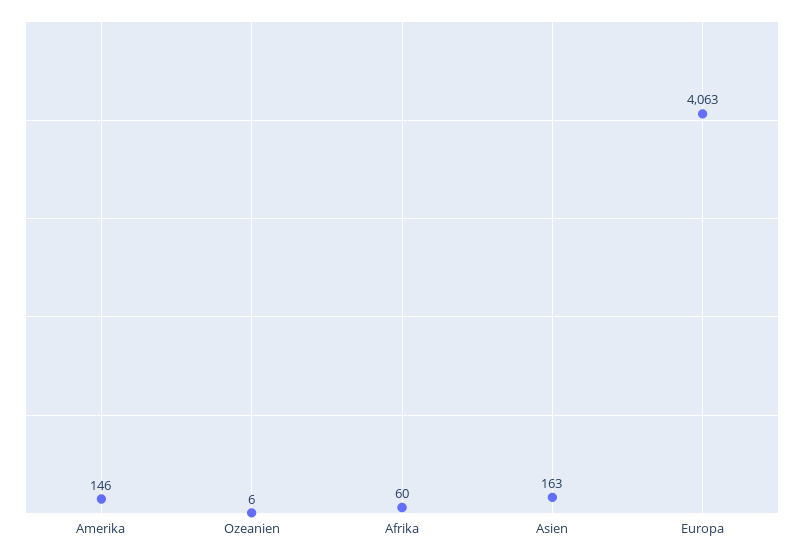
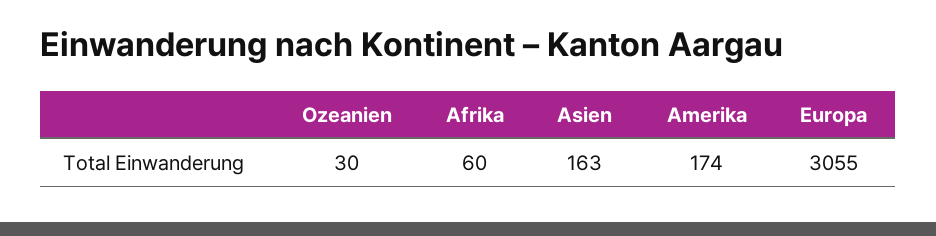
  {
-   "Amerika": 146,
+   "Amerika": 174,
-   "Ozeanien": 6,
+   "Ozeanien": 30,
    "Afrika": 60,
    "Asien": 163,
-   "Europa": 4063
+   "Europa": 3055
  }

